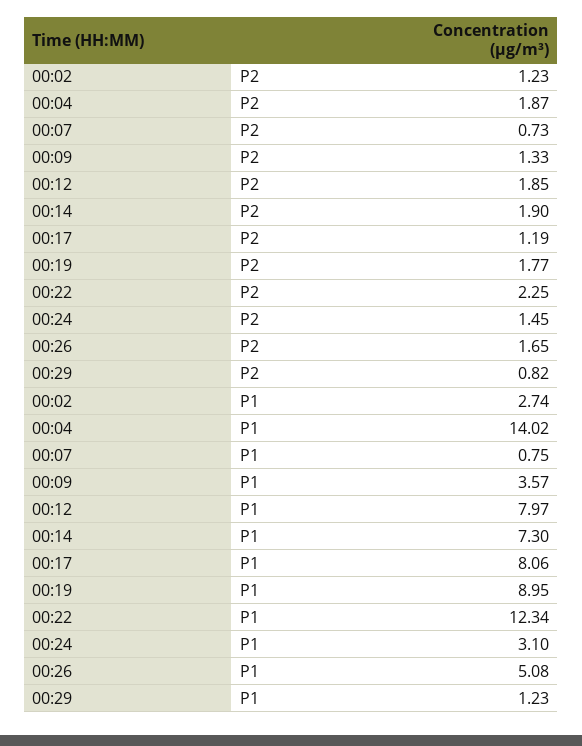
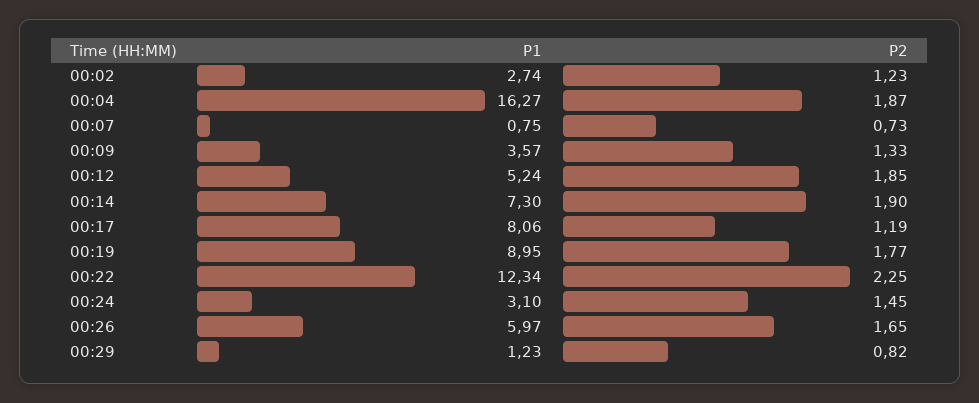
  {
    "00:02": {
      "P2": 1.23,
      "P1": 2.74
    },
    "00:04": {
      "P2": 1.87,
-     "P1": 14.02
+     "P1": 16.27
    },
    "00:07": {
      "P2": 0.73,
      "P1": 0.75
    },
    "00:09": {
      "P2": 1.33,
      "P1": 3.57
    },
    "00:12": {
      "P2": 1.85,
-     "P1": 7.97
+     "P1": 5.24
    },
    "00:14": {
      "P2": 1.9,
      "P1": 7.3
    },
    "00:17": {
      "P2": 1.19,
      "P1": 8.06
    },
    "00:19": {
      "P2": 1.77,
      "P1": 8.95
    },
    "00:22": {
      "P2": 2.25,
      "P1": 12.34
    },
    "00:24": {
      "P2": 1.45,
      "P1": 3.1
    },
    "00:26": {
      "P2": 1.65,
-     "P1": 5.08
+     "P1": 5.97
    },
    "00:29": {
      "P2": 0.82,
      "P1": 1.23
    }
  }

